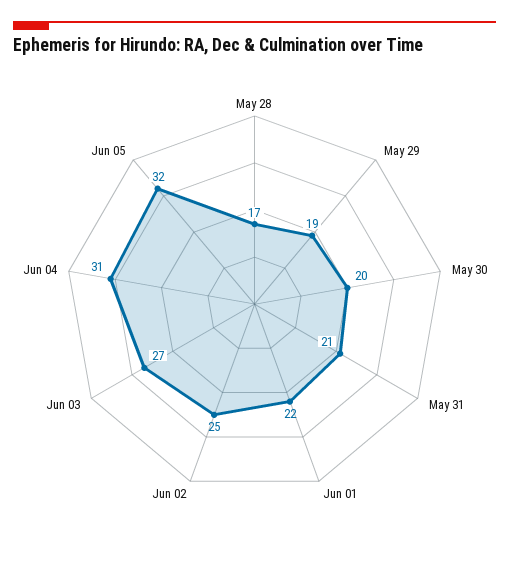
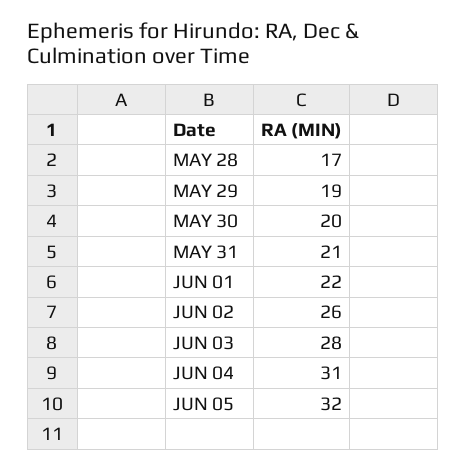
  {
    "May 28": 17,
    "May 29": 19,
    "May 30": 20,
    "May 31": 21,
    "Jun 01": 22,
-   "Jun 02": 25,
+   "Jun 02": 26,
-   "Jun 03": 27,
+   "Jun 03": 28,
    "Jun 04": 31,
    "Jun 05": 32
  }

